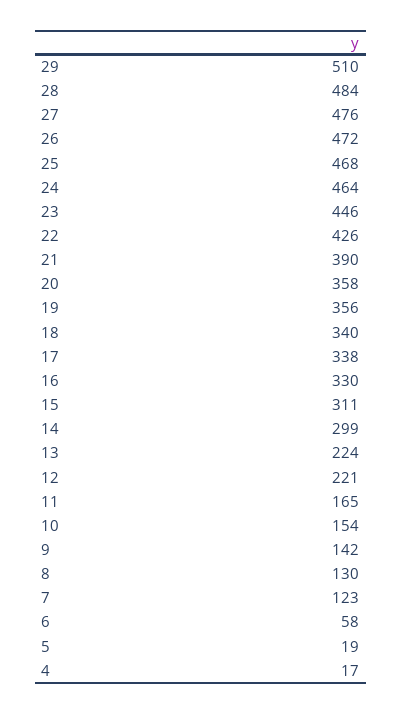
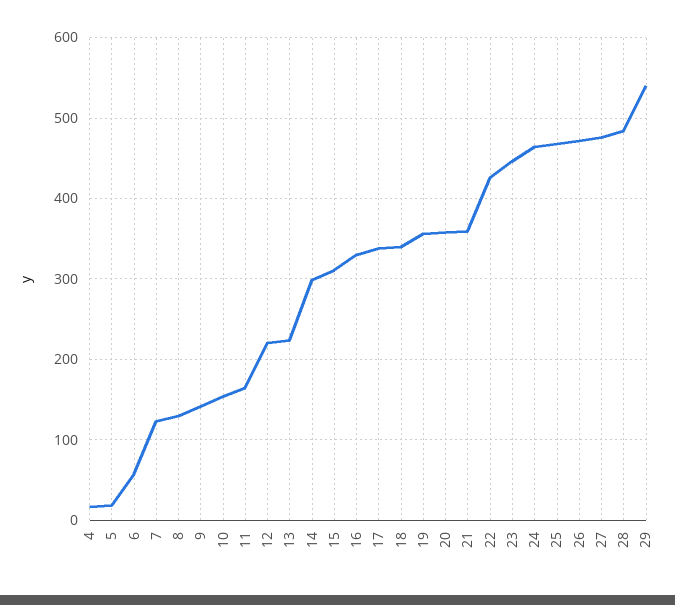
  {
-   "29": 510,
+   "29": 540,
    "28": 484,
    "27": 476,
    "26": 472,
    "25": 468,
    "24": 464,
    "23": 446,
    "22": 426,
-   "21": 390,
+   "21": 360,
    "20": 358,
    "19": 356,
    "18": 340,
    "17": 338,
    "16": 330,
    "15": 311,
    "14": 299,
    "13": 224,
    "12": 221,
    "11": 165,
    "10": 154,
    "9": 142,
    "8": 130,
    "7": 123,
    "6": 58,
    "5": 19,
    "4": 17
  }

